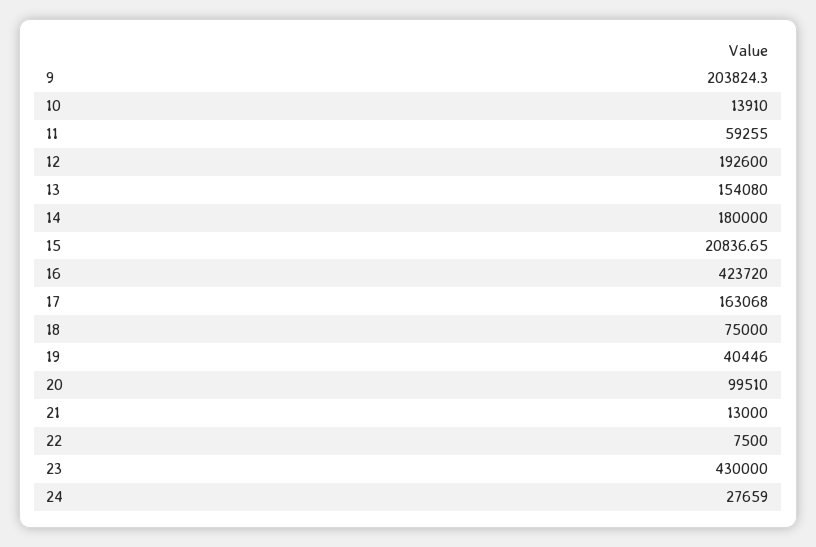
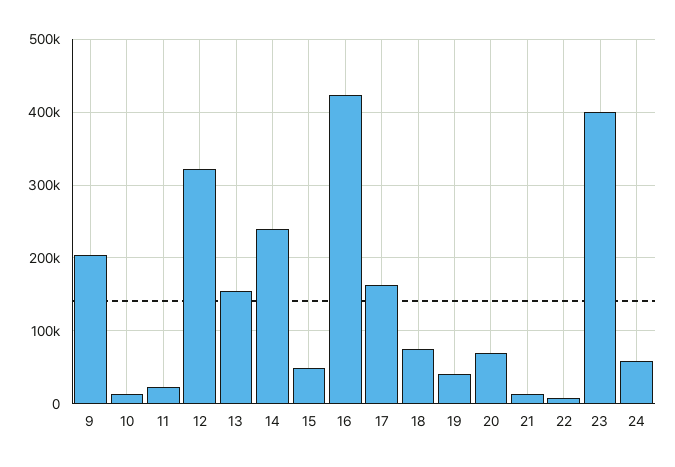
  {
    "9": 203824.3,
    "10": 13910,
-   "11": 59255,
+   "11": 20000,
-   "12": 192600,
+   "12": 320000,
    "13": 154080,
-   "14": 180000,
+   "14": 240000,
-   "15": 20836.65,
+   "15": 50000,
    "16": 423720,
    "17": 163068,
    "18": 75000,
    "19": 40446,
-   "20": 99510,
+   "20": 70000,
    "21": 13000,
    "22": 7500,
-   "23": 430000,
+   "23": 400000,
-   "24": 27659
+   "24": 60000
  }

